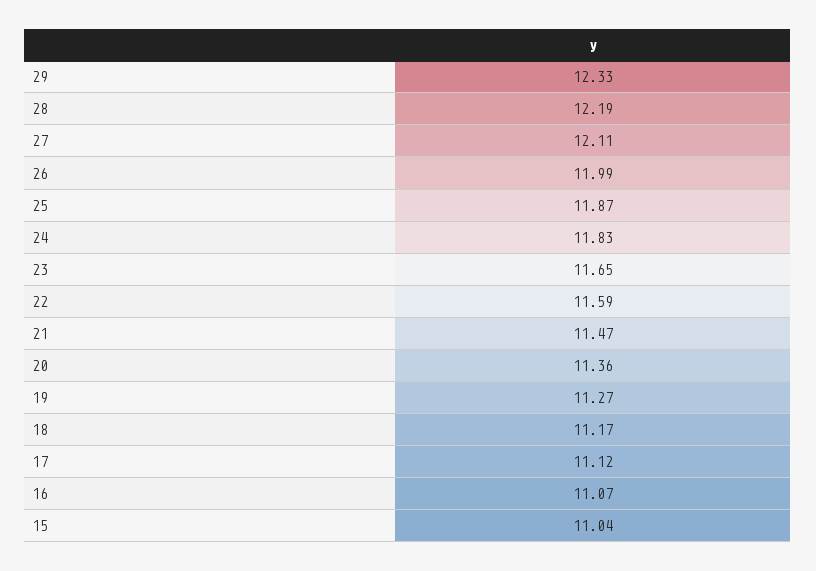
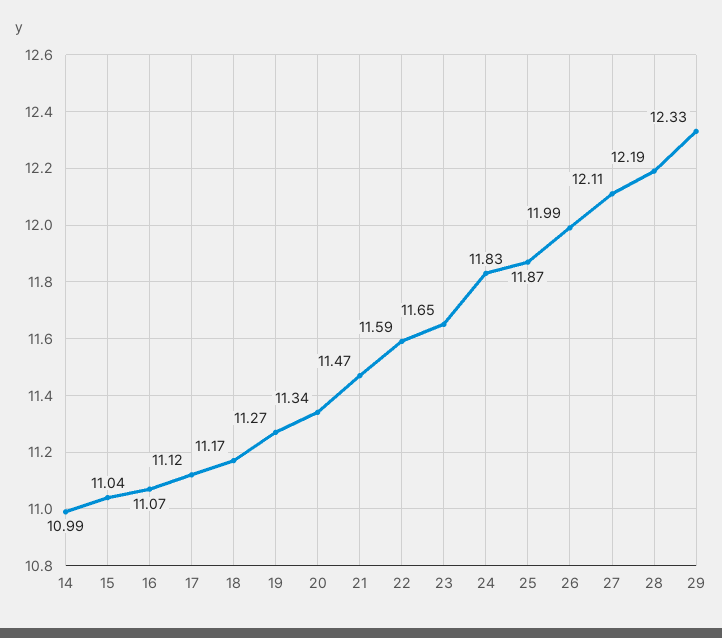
  {
    "29": 12.33,
    "28": 12.19,
    "27": 12.11,
    "26": 11.99,
    "25": 11.87,
    "24": 11.83,
    "23": 11.65,
    "22": 11.59,
    "21": 11.47,
-   "20": 11.36,
+   "20": 11.34,
    "19": 11.27,
    "18": 11.17,
    "17": 11.12,
    "16": 11.07,
-   "15": 11.04
+   "15": 11.04,
+   "14": 10.99
  }

